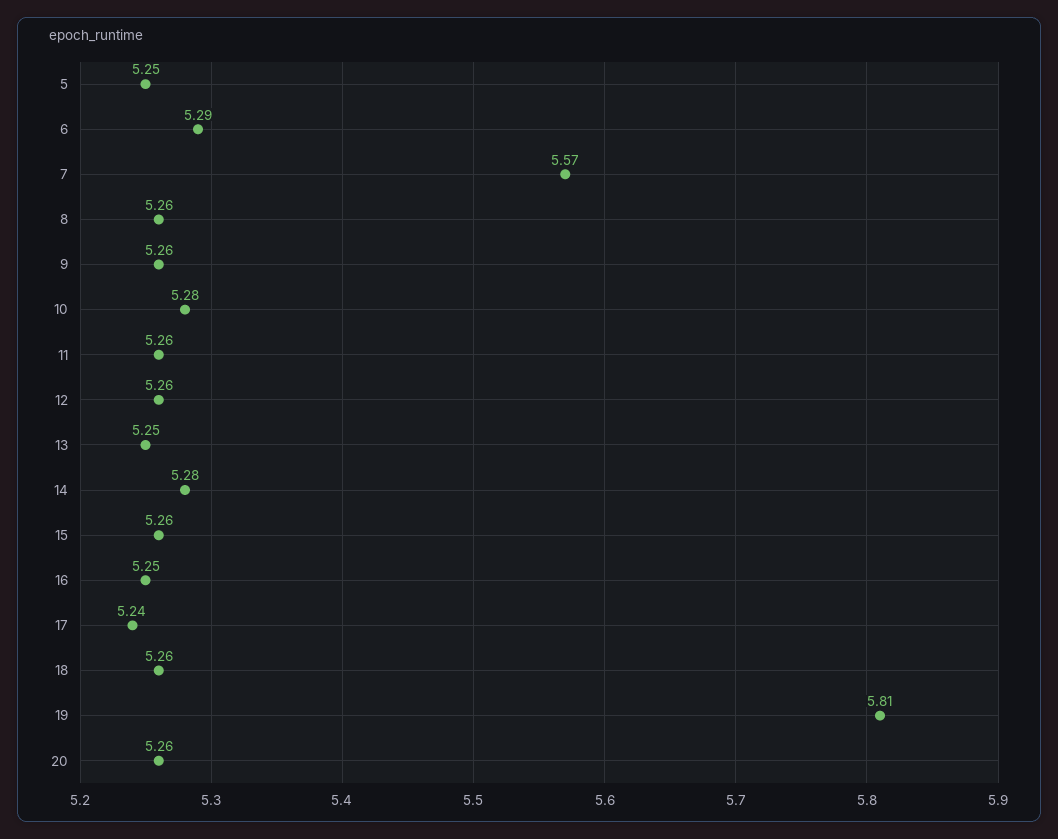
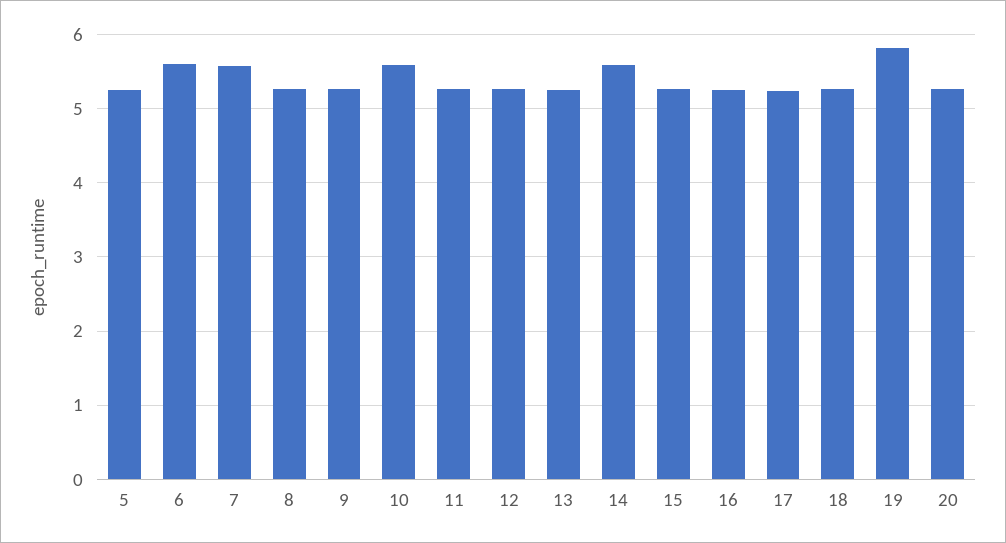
  {
    "5": 5.25,
-   "6": 5.29,
+   "6": 5.6,
    "7": 5.57,
    "8": 5.26,
    "9": 5.26,
-   "10": 5.28,
+   "10": 5.6,
    "11": 5.26,
    "12": 5.26,
    "13": 5.25,
-   "14": 5.28,
+   "14": 5.6,
    "15": 5.26,
    "16": 5.25,
    "17": 5.24,
    "18": 5.26,
    "19": 5.81,
    "20": 5.26
  }

